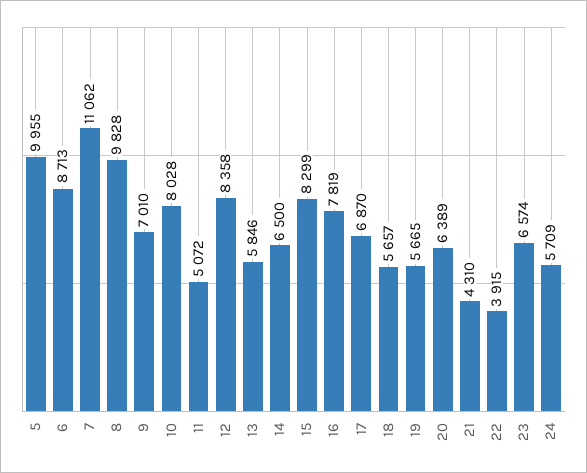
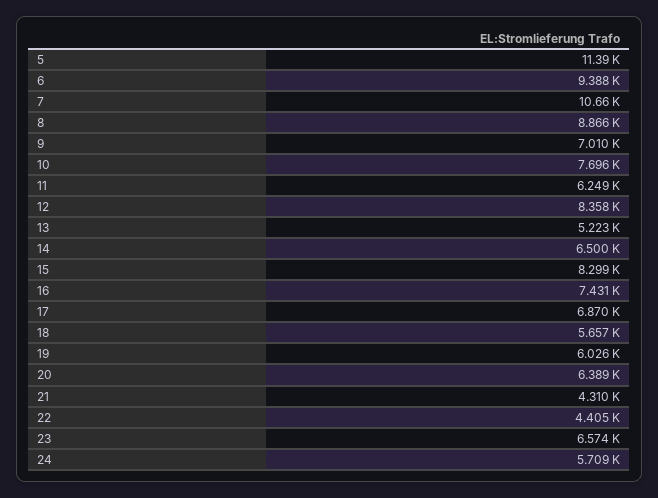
  {
-   "5": 9955,
+   "5": 11390,
-   "6": 8713,
+   "6": 9388,
-   "7": 11062,
+   "7": 10660,
-   "8": 9828,
+   "8": 8866,
    "9": 7010,
-   "10": 8028,
+   "10": 7696,
-   "11": 5072,
+   "11": 6249,
    "12": 8358,
-   "13": 5846,
+   "13": 5223,
    "14": 6500,
    "15": 8299,
-   "16": 7819,
+   "16": 7431,
    "17": 6870,
    "18": 5657,
-   "19": 5665,
+   "19": 6026,
    "20": 6389,
    "21": 4310,
-   "22": 3915,
+   "22": 4405,
    "23": 6574,
    "24": 5709
  }

